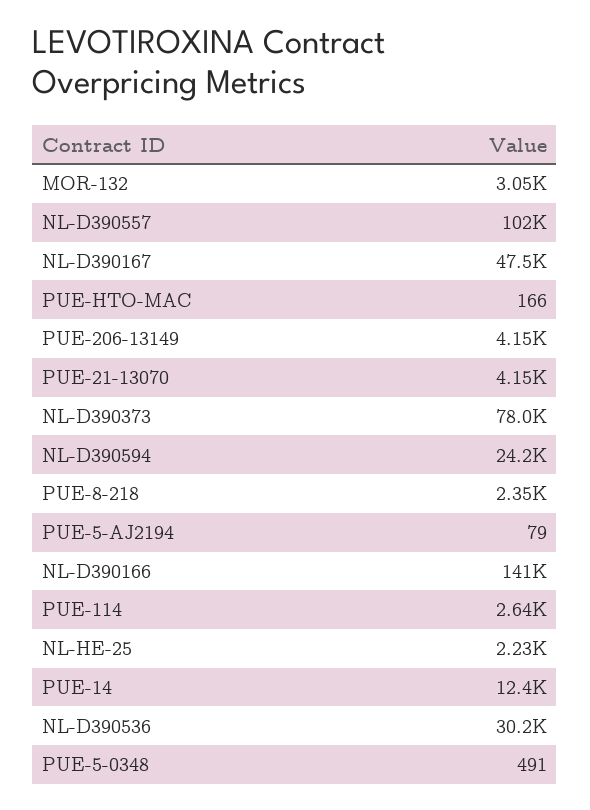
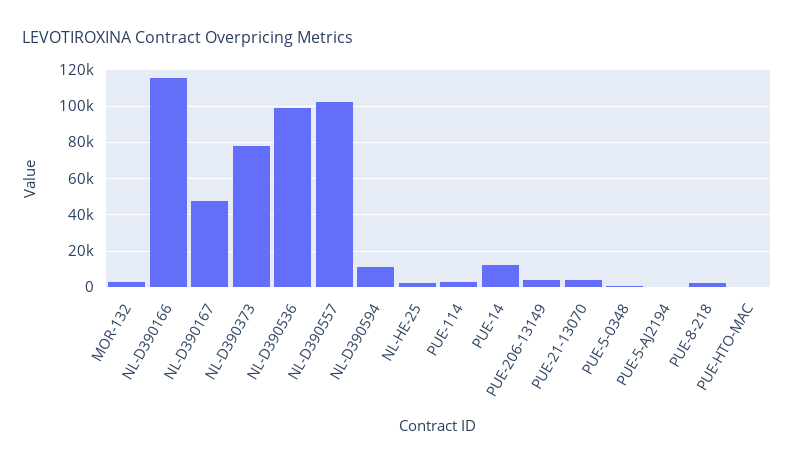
  {
    "MOR-132": 3050,
    "NL-D390557": 102000,
    "NL-D390167": 47500,
    "PUE-HTO-MAC": 166,
    "PUE-206-13149": 4150,
    "PUE-21-13070": 4150,
    "NL-D390373": 78000,
-   "NL-D390594": 24200,
+   "NL-D390594": 10000,
    "PUE-8-218": 2350,
    "PUE-5-AJ2194": 79,
-   "NL-D390166": 141000,
+   "NL-D390166": 115000,
    "PUE-114": 2640,
    "NL-HE-25": 2230,
    "PUE-14": 12400,
-   "NL-D390536": 30200,
+   "NL-D390536": 100000,
    "PUE-5-0348": 491
  }

